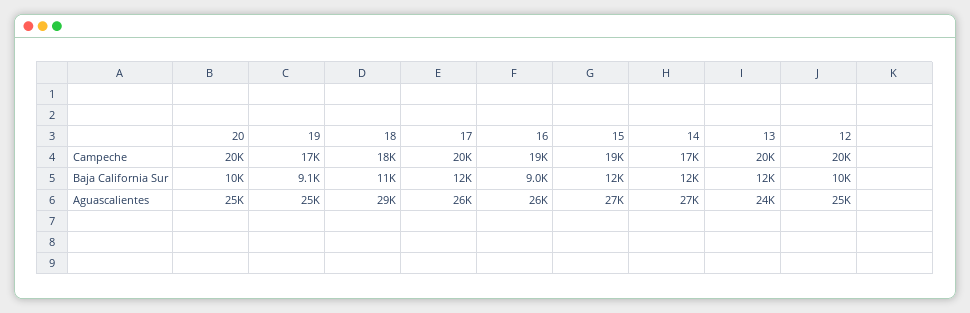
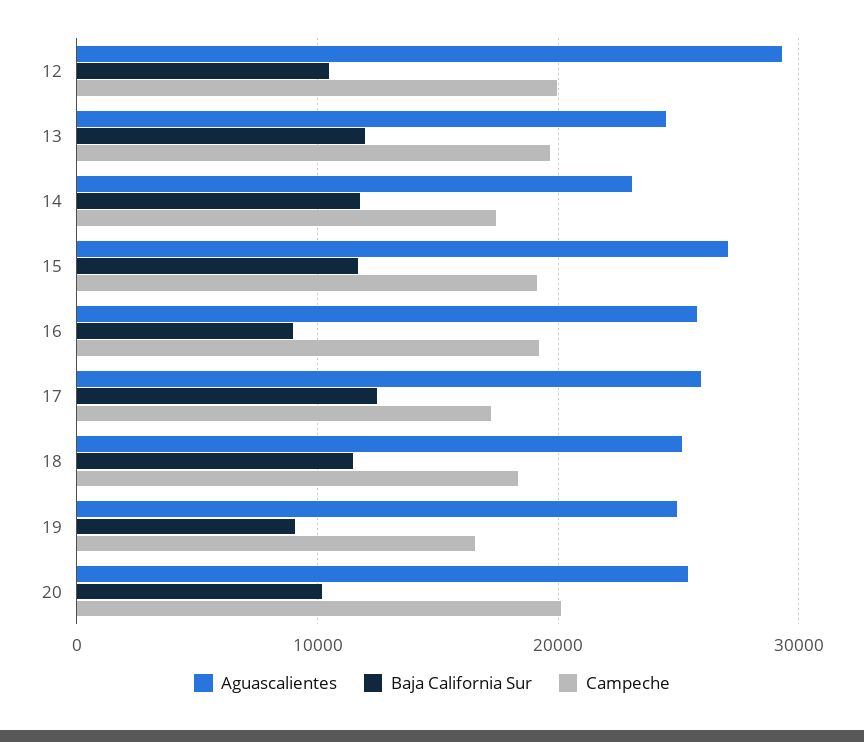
  {
    "Campeche": {
      "20": 20000,
      "19": 17000,
      "18": 18000,
-     "17": 20000,
+     "17": 17000,
      "16": 19000,
      "15": 19000,
      "14": 17000,
      "13": 20000,
      "12": 20000
    },
    "Baja California Sur": {
      "20": 10000,
      "19": 9100,
      "18": 11000,
      "17": 12000,
      "16": 9000,
      "15": 12000,
      "14": 12000,
      "13": 12000,
      "12": 10000
    },
    "Aguascalientes": {
      "20": 25000,
      "19": 25000,
-     "18": 29000,
+     "18": 25000,
      "17": 26000,
      "16": 26000,
      "15": 27000,
-     "14": 27000,
+     "14": 23000,
      "13": 24000,
-     "12": 25000
+     "12": 29000
    }
  }

